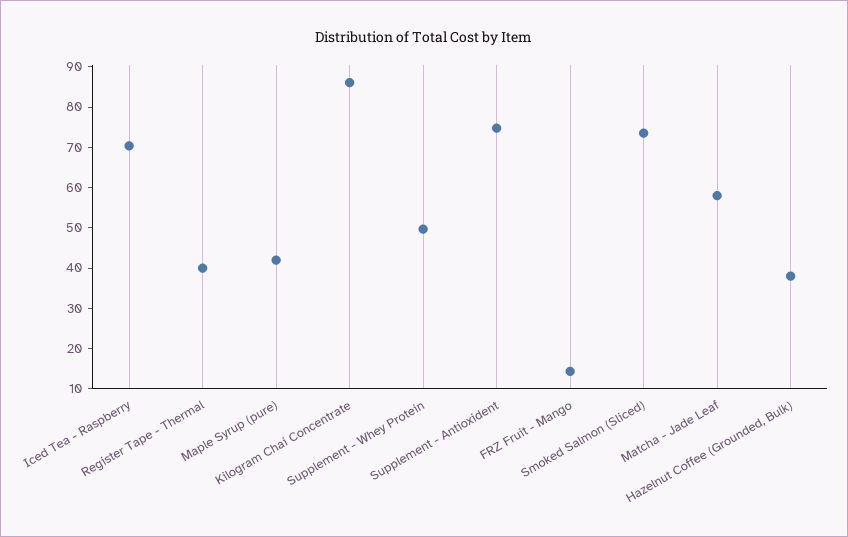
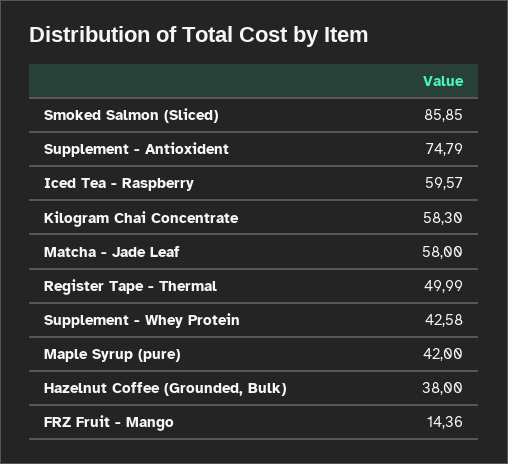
  {
-   "Iced Tea - Raspberry": 70,
+   "Iced Tea - Raspberry": 59.57,
-   "Register Tape - Thermal": 40,
+   "Register Tape - Thermal": 49.99,
    "Maple Syrup (pure)": 42,
-   "Kilogram Chai Concentrate": 86,
+   "Kilogram Chai Concentrate": 58.3,
-   "Supplement - Whey Protein": 50,
+   "Supplement - Whey Protein": 42.58,
    "Supplement - Antioxident": 74.79,
    "FRZ Fruit - Mango": 14.36,
-   "Smoked Salmon (Sliced)": 74,
+   "Smoked Salmon (Sliced)": 85.85,
    "Matcha - Jade Leaf": 58,
    "Hazelnut Coffee (Grounded, Bulk)": 38
  }

